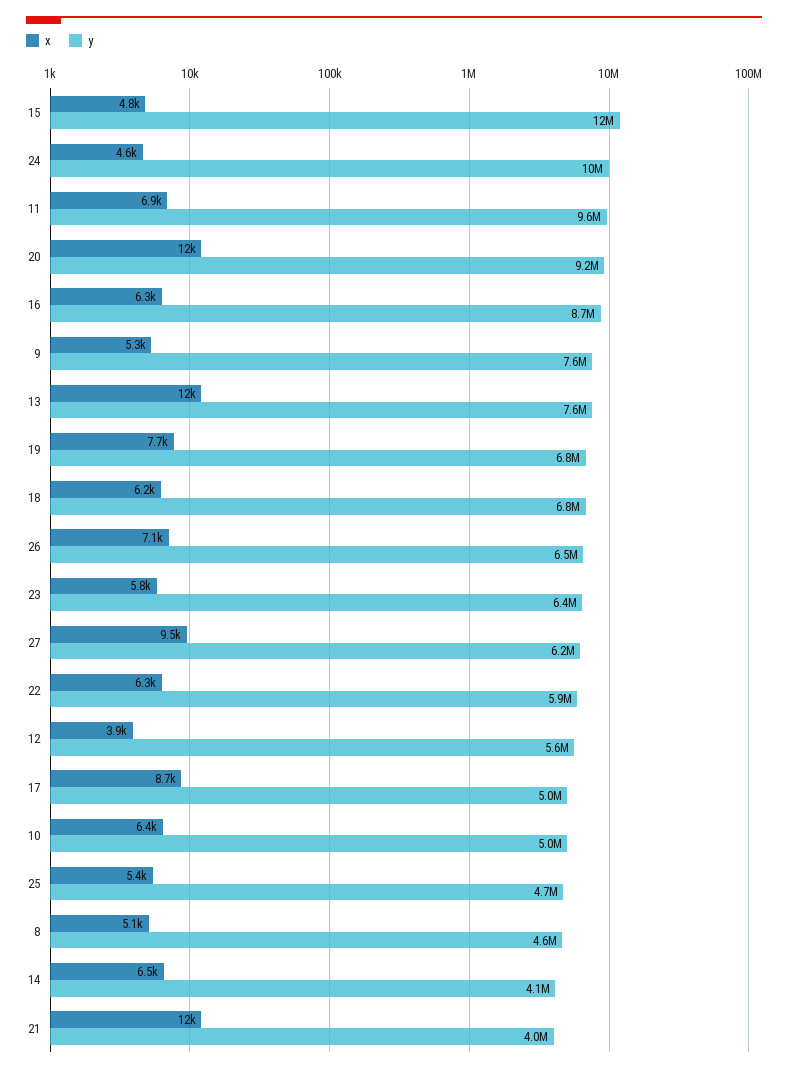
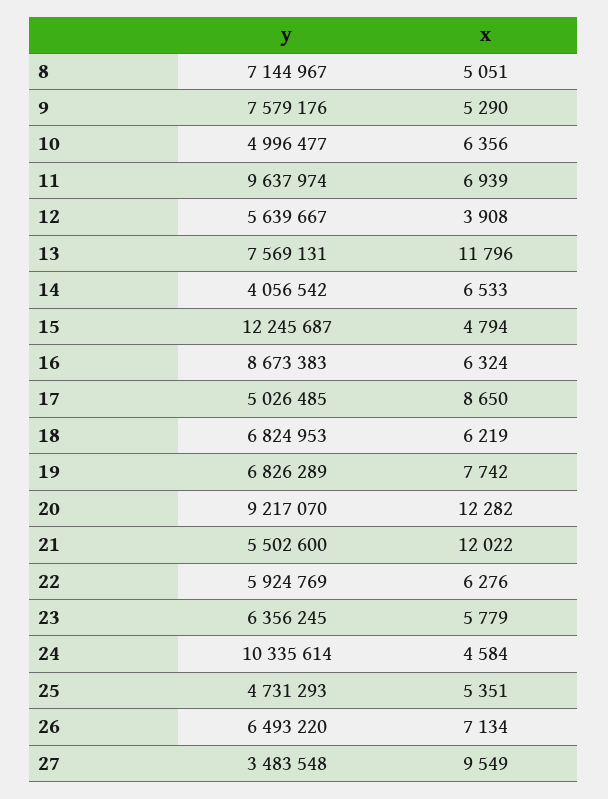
  {
    "x": {
      "15": 4794,
      "24": 4584,
      "11": 6939,
      "20": 12282,
      "16": 6324,
      "9": 5290,
      "13": 11796,
      "19": 7742,
      "18": 6219,
      "26": 7134,
      "23": 5779,
      "27": 9549,
      "22": 6276,
      "12": 3908,
      "17": 8650,
      "10": 6356,
      "25": 5351,
      "8": 5051,
      "14": 6533,
      "21": 12022
    },
    "y": {
      "15": 12245687,
      "24": 10335614,
      "11": 9637974,
      "20": 9217070,
      "16": 8673383,
      "9": 7579176,
      "13": 7569131,
      "19": 6826289,
      "18": 6824953,
      "26": 6493220,
      "23": 6356245,
-     "27": 6200000,
+     "27": 3483548,
      "22": 5924769,
      "12": 5639667,
      "17": 5026485,
      "10": 4996477,
      "25": 4731293,
-     "8": 4600000,
+     "8": 7144967,
      "14": 4056542,
-     "21": 4000000
+     "21": 5502600
    }
  }

